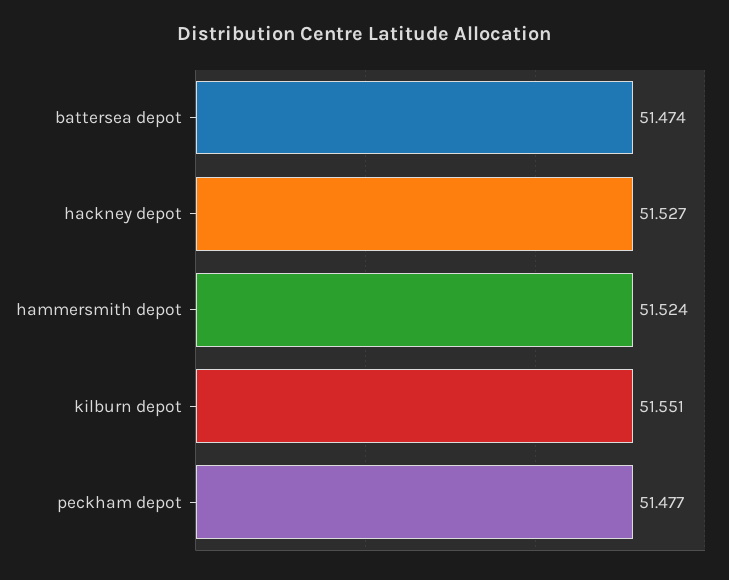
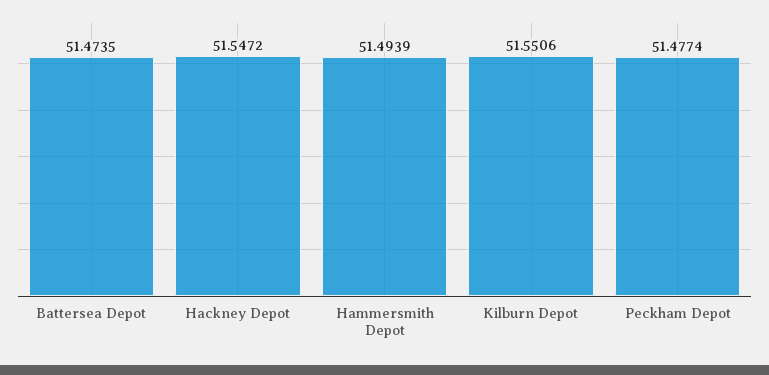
  {
    "battersea depot": 51.4735,
-   "hackney depot": 51.527,
+   "hackney depot": 51.5472,
-   "hammersmith depot": 51.524,
+   "hammersmith depot": 51.4939,
    "kilburn depot": 51.5506,
    "peckham depot": 51.4774
  }

